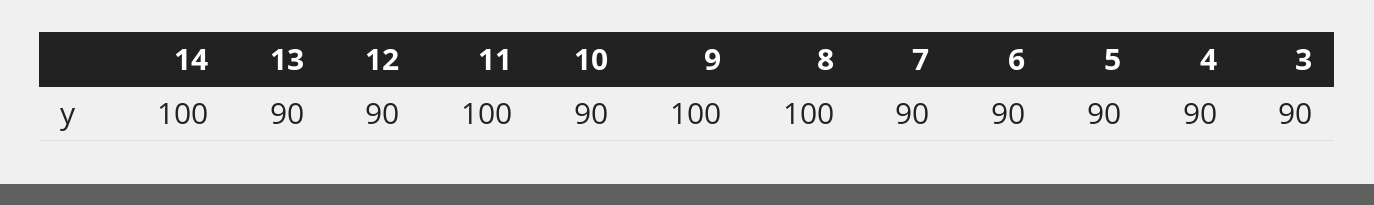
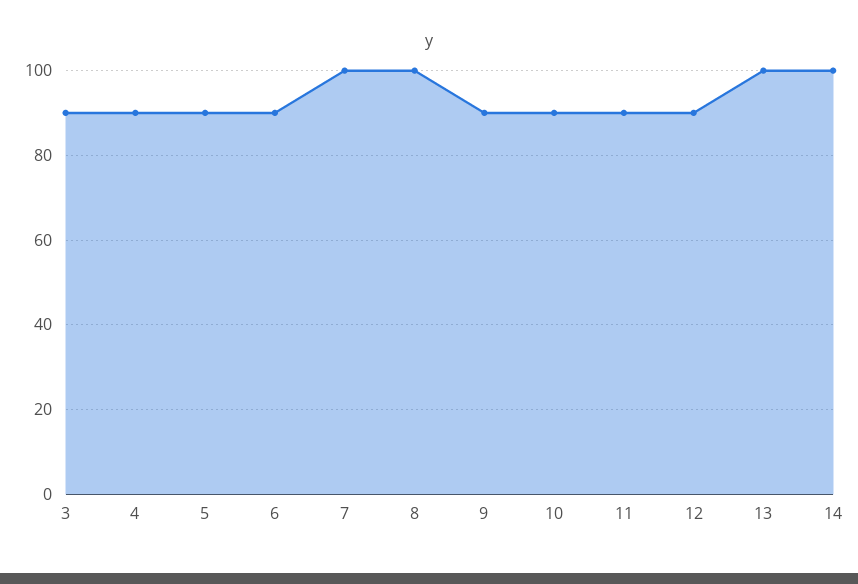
  {
    "14": 100,
-   "13": 90,
+   "13": 100,
    "12": 90,
-   "11": 100,
+   "11": 90,
    "10": 90,
-   "9": 100,
+   "9": 90,
    "8": 100,
-   "7": 90,
+   "7": 100,
    "6": 90,
    "5": 90,
    "4": 90,
    "3": 90
  }

